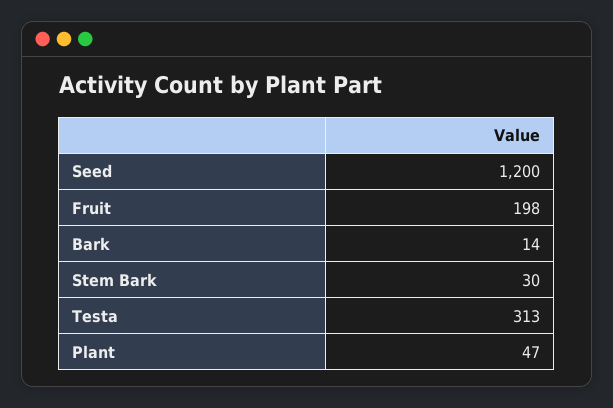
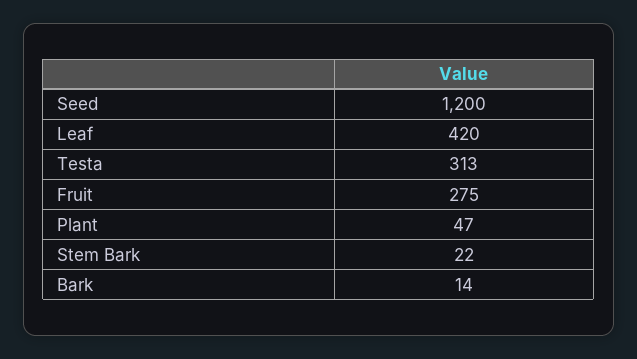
  {
    "Seed": 1200,
-   "Fruit": 198,
+   "Fruit": 275,
    "Bark": 14,
-   "Stem Bark": 30,
+   "Stem Bark": 22,
    "Testa": 313,
-   "Plant": 47
+   "Plant": 47,
+   "Leaf": 420
  }

